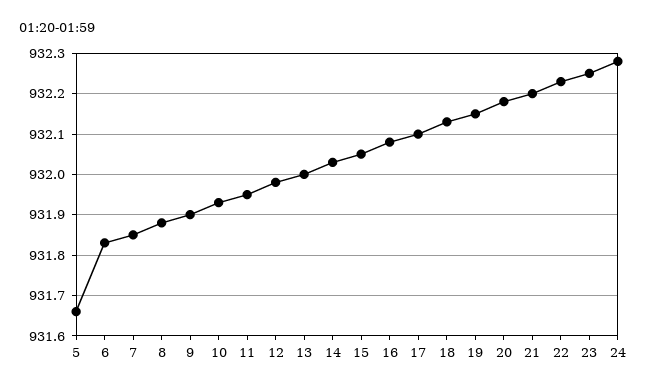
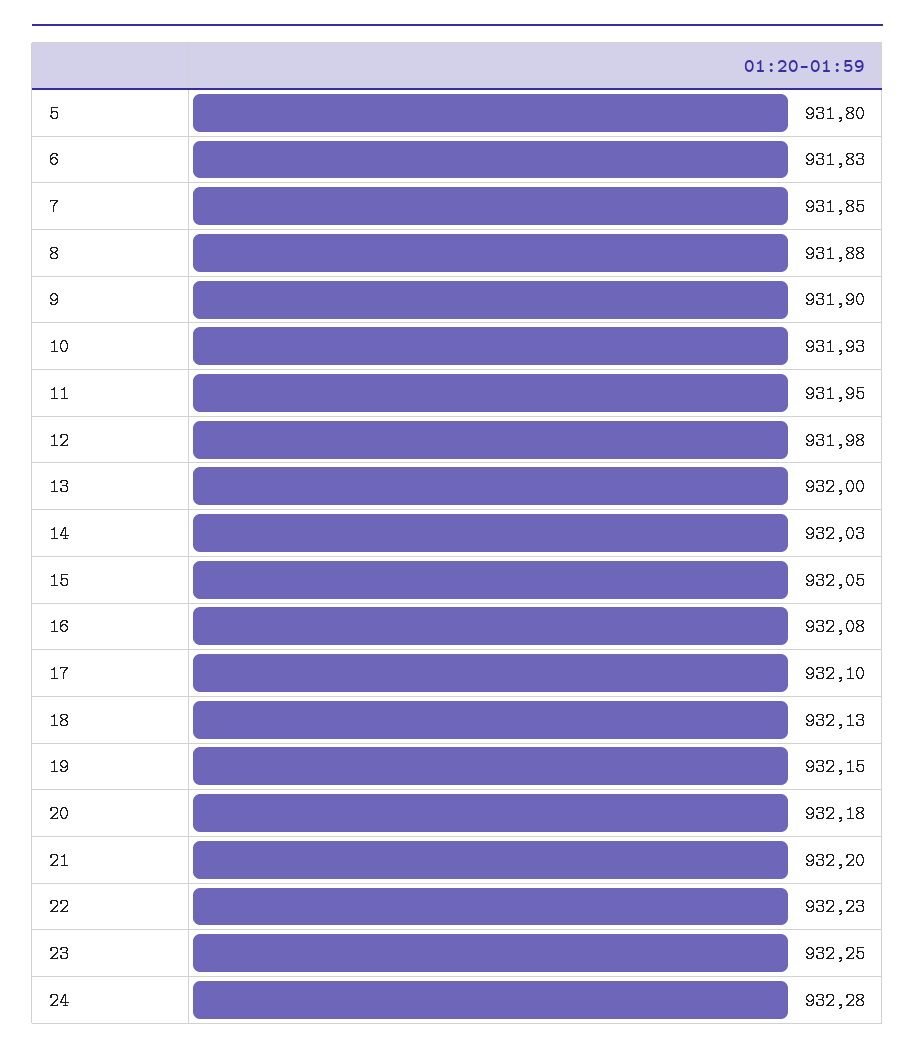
  {
-   "5": 931.65,
+   "5": 931.8,
    "6": 931.83,
    "7": 931.85,
    "8": 931.88,
    "9": 931.9,
    "10": 931.93,
    "11": 931.95,
    "12": 931.98,
    "13": 932,
    "14": 932.03,
    "15": 932.05,
    "16": 932.08,
    "17": 932.1,
    "18": 932.13,
    "19": 932.15,
    "20": 932.18,
    "21": 932.2,
    "22": 932.23,
    "23": 932.25,
    "24": 932.28
  }

